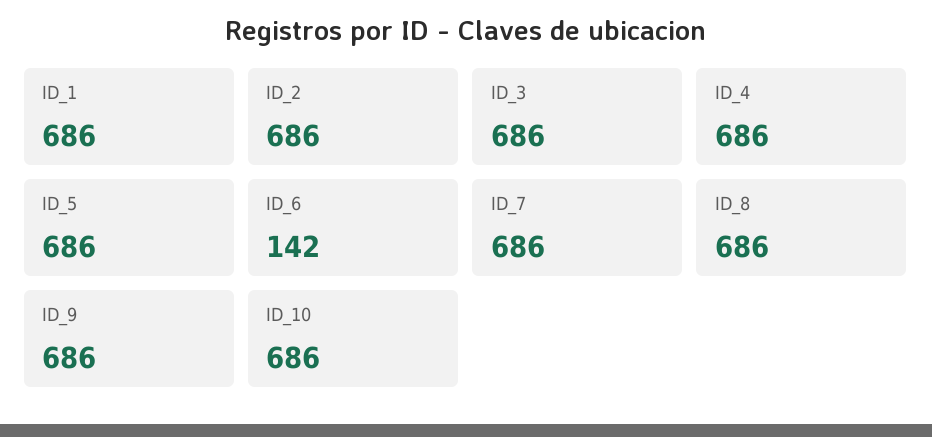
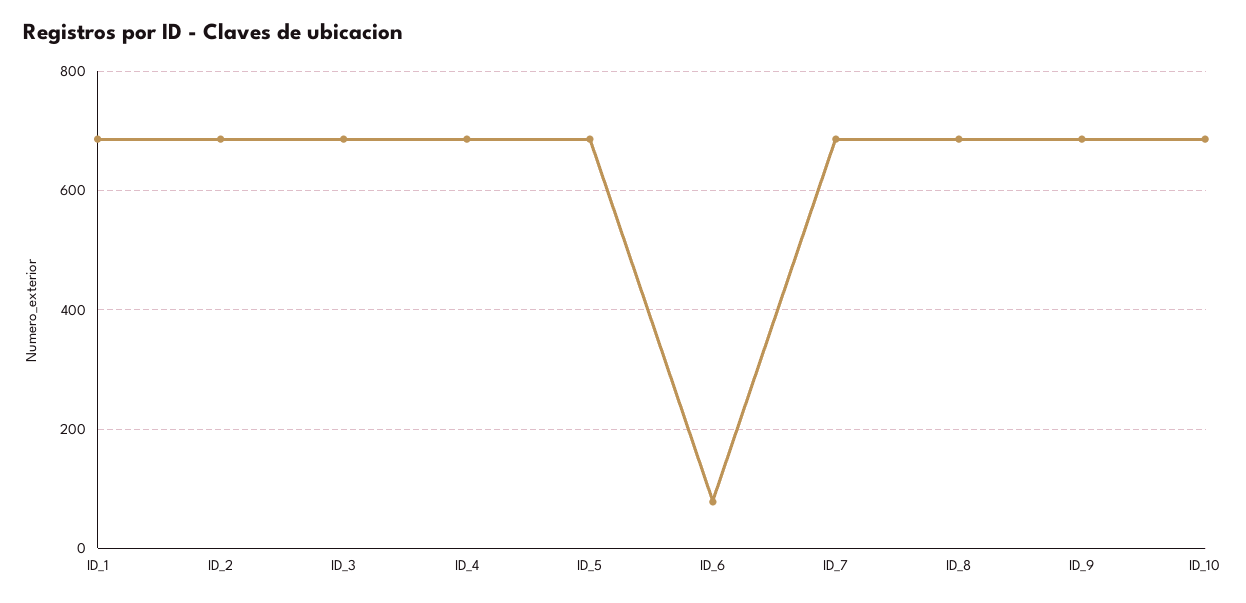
  {
    "ID_1": 686,
    "ID_2": 686,
    "ID_3": 686,
    "ID_4": 686,
    "ID_5": 686,
-   "ID_6": 142,
+   "ID_6": 80,
    "ID_7": 686,
    "ID_8": 686,
    "ID_9": 686,
    "ID_10": 686
  }

